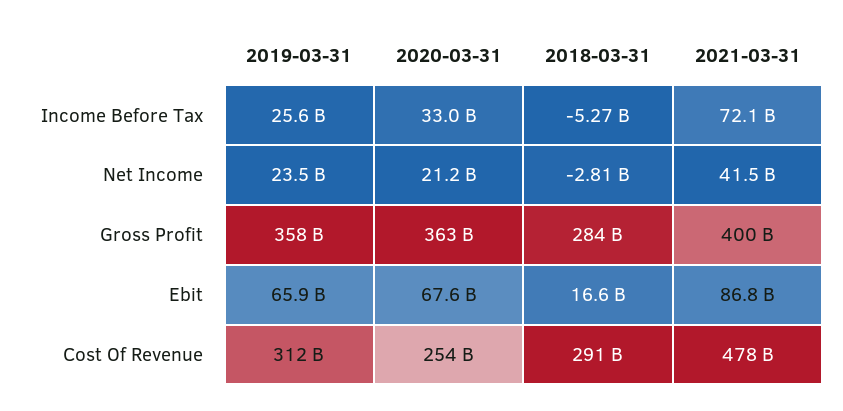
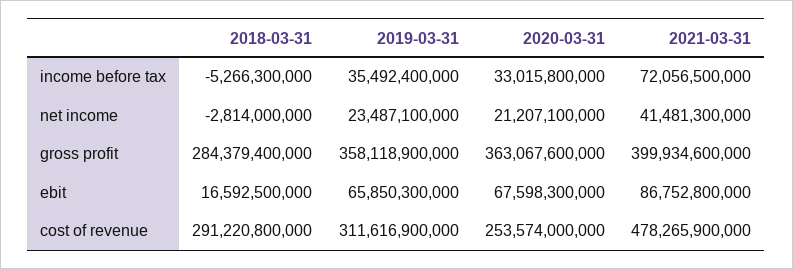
  {
    "2019-03-31": {
-     "Income Before Tax": 25600000000,
+     "Income Before Tax": 35492400000,
      "Net Income": 23487100000,
      "Gross Profit": 358118900000,
      "Ebit": 65850300000,
      "Cost Of Revenue": 311616900000
    },
    "2020-03-31": {
      "Income Before Tax": 33015800000,
      "Net Income": 21207100000,
      "Gross Profit": 363067600000,
      "Ebit": 67598300000,
      "Cost Of Revenue": 253574000000
    },
    "2018-03-31": {
      "Income Before Tax": -5266300000,
      "Net Income": -2814000000,
      "Gross Profit": 284379400000,
      "Ebit": 16592500000,
      "Cost Of Revenue": 291220800000
    },
    "2021-03-31": {
      "Income Before Tax": 72056500000,
      "Net Income": 41481300000,
      "Gross Profit": 399934600000,
      "Ebit": 86752800000,
      "Cost Of Revenue": 478265900000
    }
  }

